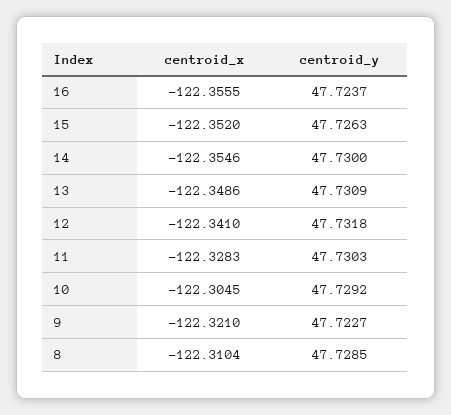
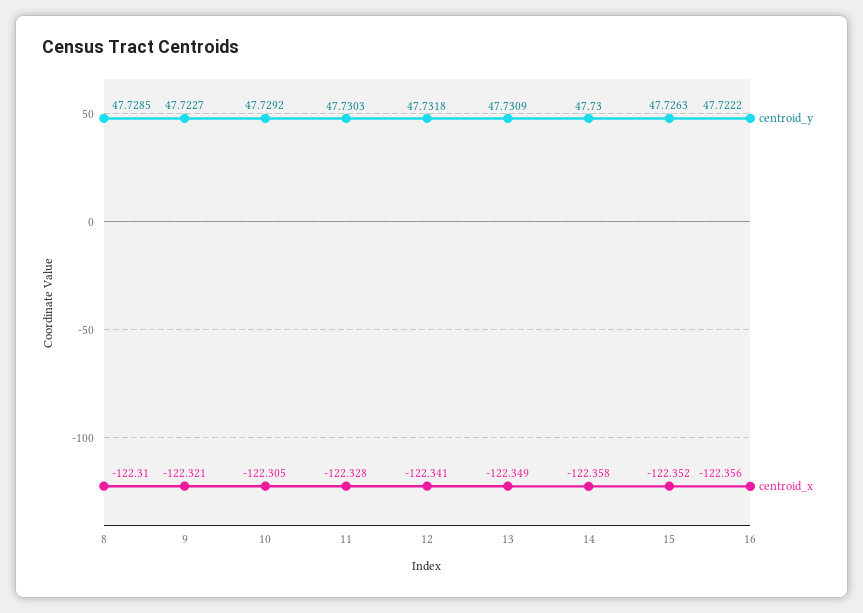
  {
    "centroid_x": {
      "16": -122.3555,
      "15": -122.352,
-     "14": -122.3546,
+     "14": -122.358,
      "13": -122.3486,
      "12": -122.341,
      "11": -122.3283,
      "10": -122.3045,
      "9": -122.321,
      "8": -122.3104
    },
    "centroid_y": {
-     "16": 47.7237,
+     "16": 47.7222,
      "15": 47.7263,
      "14": 47.73,
      "13": 47.7309,
      "12": 47.7318,
      "11": 47.7303,
      "10": 47.7292,
      "9": 47.7227,
      "8": 47.7285
    }
  }

